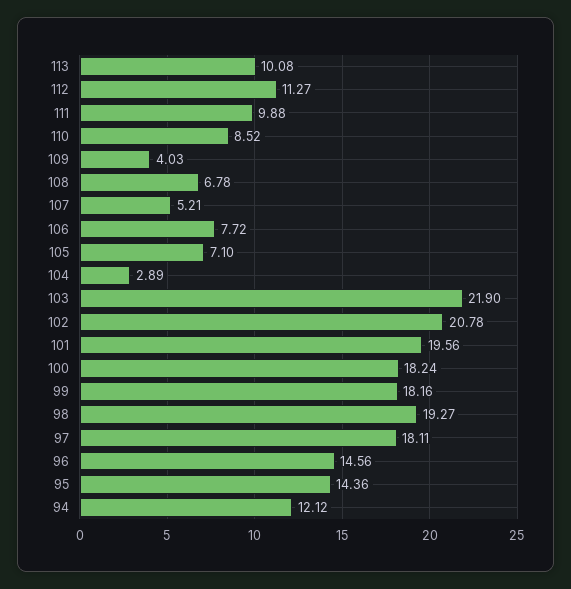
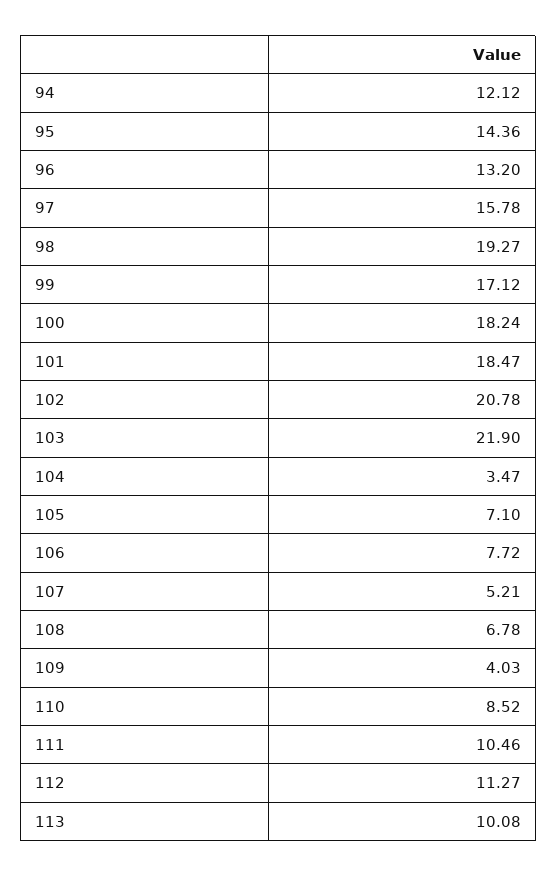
  {
    "113": 10.08,
    "112": 11.27,
-   "111": 9.88,
+   "111": 10.46,
    "110": 8.52,
    "109": 4.03,
    "108": 6.78,
    "107": 5.21,
    "106": 7.72,
    "105": 7.1,
-   "104": 2.89,
+   "104": 3.47,
    "103": 21.9,
    "102": 20.78,
-   "101": 19.56,
+   "101": 18.47,
    "100": 18.24,
-   "99": 18.16,
+   "99": 17.12,
    "98": 19.27,
-   "97": 18.11,
+   "97": 15.78,
-   "96": 14.56,
+   "96": 13.2,
    "95": 14.36,
    "94": 12.12
  }

